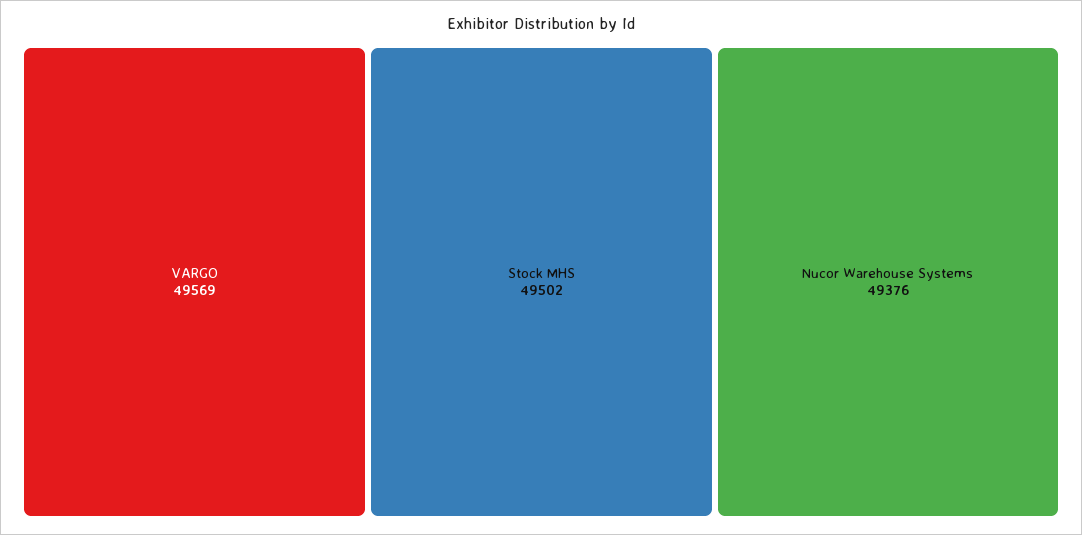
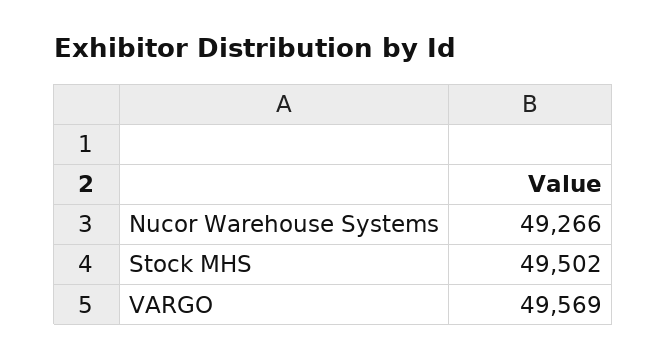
  {
    "VARGO": 49569,
    "Stock MHS": 49502,
-   "Nucor Warehouse Systems": 49376
+   "Nucor Warehouse Systems": 49266
  }

